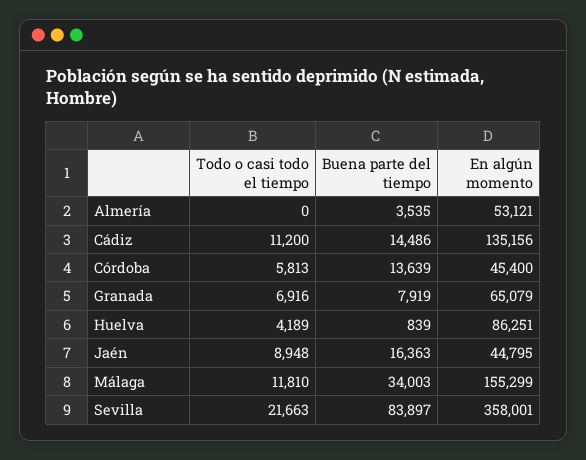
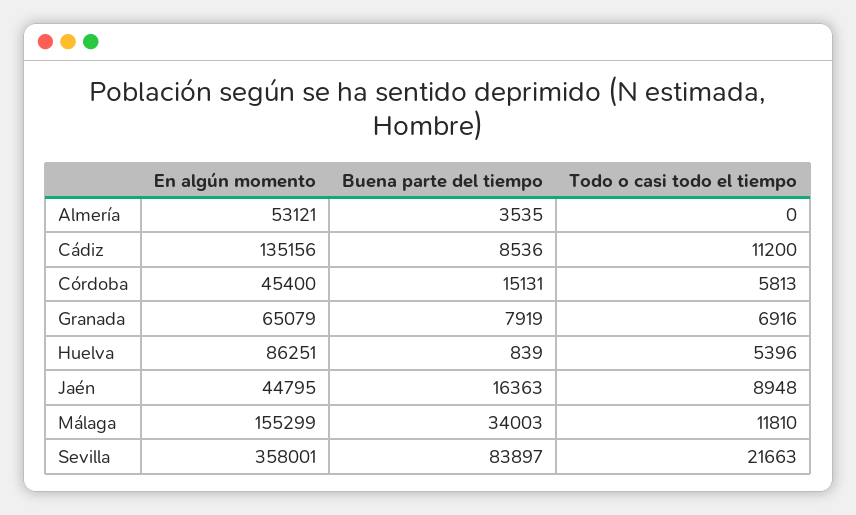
  {
    "Todo o casi todo el tiempo": {
      "Almería": 0,
      "Cádiz": 11200,
      "Córdoba": 5813,
      "Granada": 6916,
-     "Huelva": 4189,
+     "Huelva": 5396,
      "Jaén": 8948,
      "Málaga": 11810,
      "Sevilla": 21663
    },
    "Buena parte del tiempo": {
      "Almería": 3535,
-     "Cádiz": 14486,
+     "Cádiz": 8536,
-     "Córdoba": 13639,
+     "Córdoba": 15131,
      "Granada": 7919,
      "Huelva": 839,
      "Jaén": 16363,
      "Málaga": 34003,
      "Sevilla": 83897
    },
    "En algún momento": {
      "Almería": 53121,
      "Cádiz": 135156,
      "Córdoba": 45400,
      "Granada": 65079,
      "Huelva": 86251,
      "Jaén": 44795,
      "Málaga": 155299,
      "Sevilla": 358001
    }
  }

